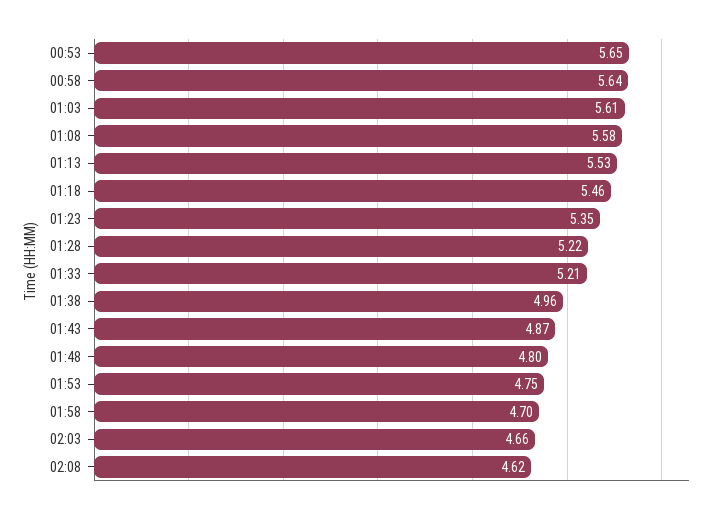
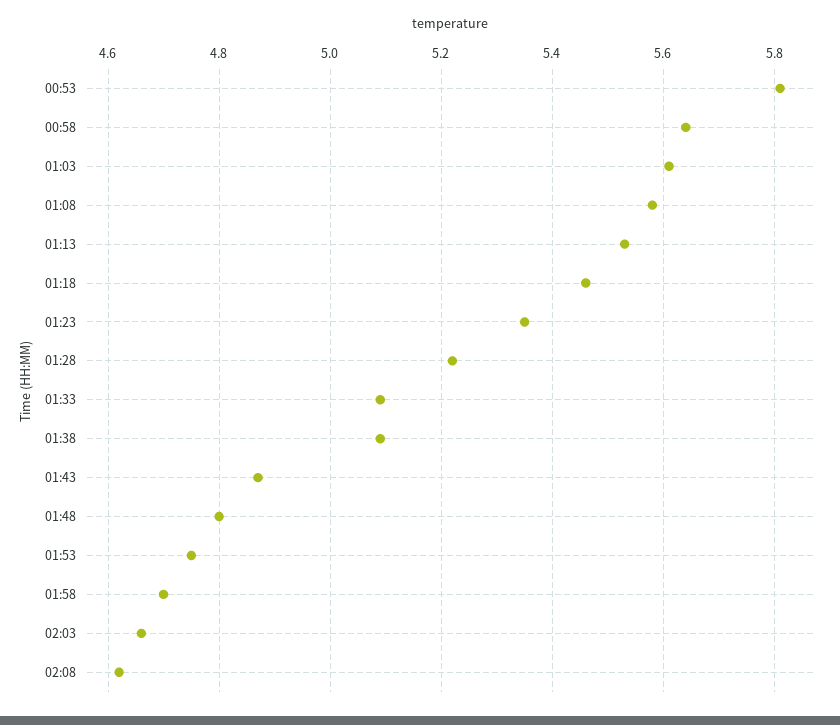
  {
-   "00:53": 5.65,
+   "00:53": 5.8,
    "00:58": 5.64,
    "01:03": 5.61,
    "01:08": 5.58,
    "01:13": 5.53,
    "01:18": 5.46,
    "01:23": 5.35,
    "01:28": 5.22,
-   "01:33": 5.21,
+   "01:33": 5.1,
-   "01:38": 4.96,
+   "01:38": 5.1,
    "01:43": 4.87,
    "01:48": 4.8,
    "01:53": 4.75,
    "01:58": 4.7,
    "02:03": 4.66,
    "02:08": 4.62
  }

